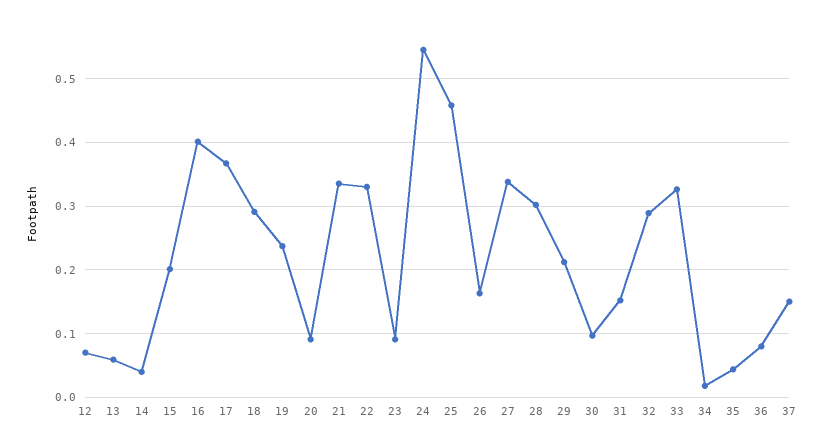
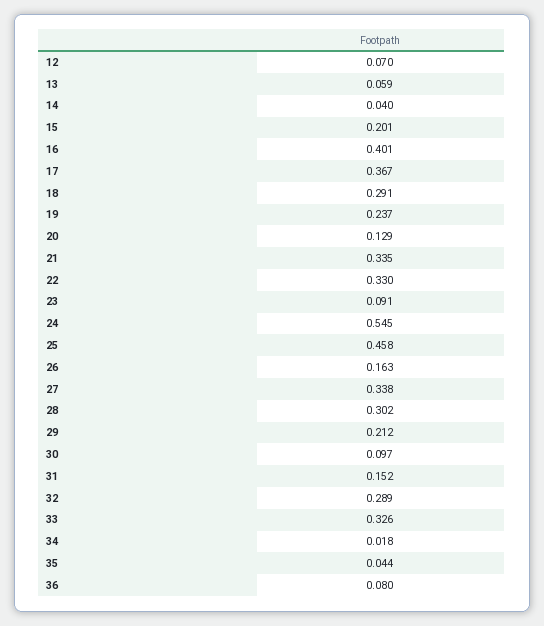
  {
    "12": 0.07,
    "13": 0.059,
    "14": 0.04,
    "15": 0.201,
    "16": 0.401,
    "17": 0.367,
    "18": 0.291,
    "19": 0.237,
-   "20": 0.09,
+   "20": 0.129,
    "21": 0.335,
    "22": 0.33,
    "23": 0.091,
    "24": 0.545,
    "25": 0.458,
    "26": 0.163,
    "27": 0.338,
    "28": 0.302,
    "29": 0.212,
    "30": 0.097,
    "31": 0.152,
    "32": 0.289,
    "33": 0.326,
    "34": 0.018,
    "35": 0.044,
-   "36": 0.08,
+   "36": 0.08
-   "37": 0.15
  }

